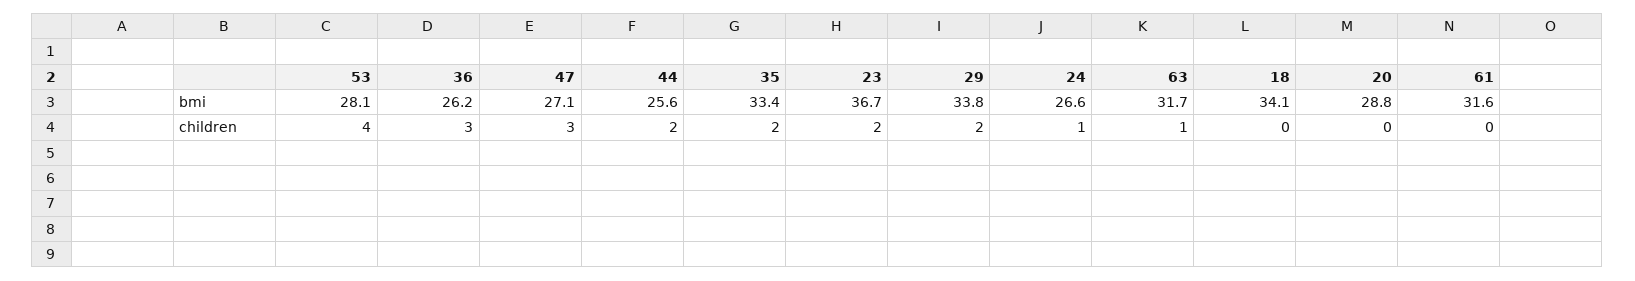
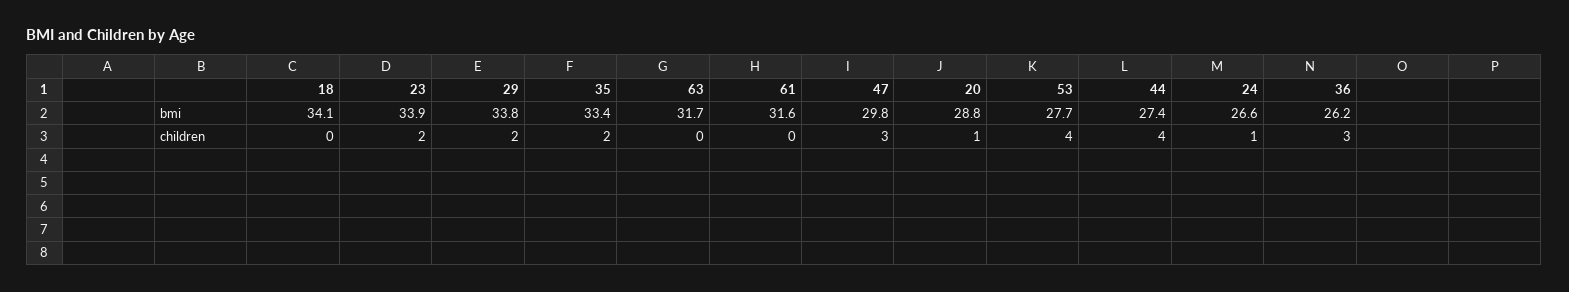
  {
    "53": {
-     "bmi": 28.1,
+     "bmi": 27.7,
      "children": 4
    },
    "36": {
      "bmi": 26.2,
      "children": 3
    },
    "47": {
-     "bmi": 27.1,
+     "bmi": 29.8,
      "children": 3
    },
    "44": {
-     "bmi": 25.6,
+     "bmi": 27.4,
-     "children": 2
+     "children": 4
    },
    "35": {
      "bmi": 33.4,
      "children": 2
    },
    "23": {
-     "bmi": 36.7,
+     "bmi": 33.9,
      "children": 2
    },
    "29": {
      "bmi": 33.8,
      "children": 2
    },
    "24": {
      "bmi": 26.6,
      "children": 1
    },
    "63": {
      "bmi": 31.7,
-     "children": 1
+     "children": 0
    },
    "18": {
      "bmi": 34.1,
      "children": 0
    },
    "20": {
      "bmi": 28.8,
-     "children": 0
+     "children": 1
    },
    "61": {
      "bmi": 31.6,
      "children": 0
    }
  }

